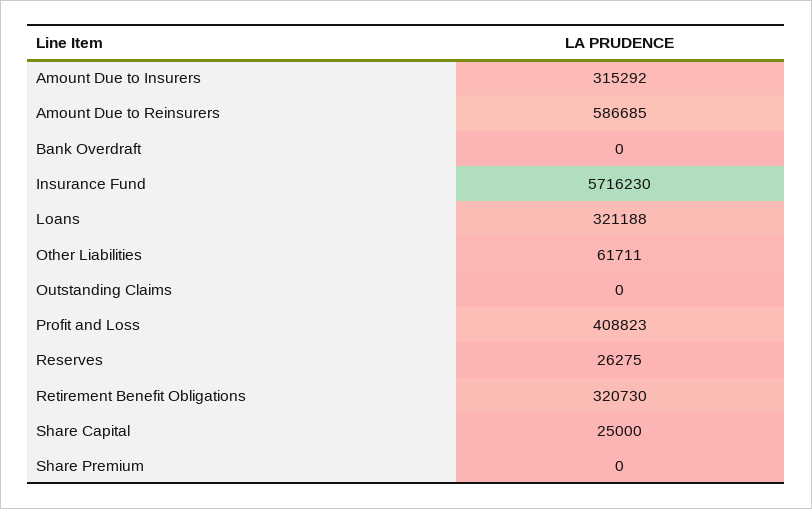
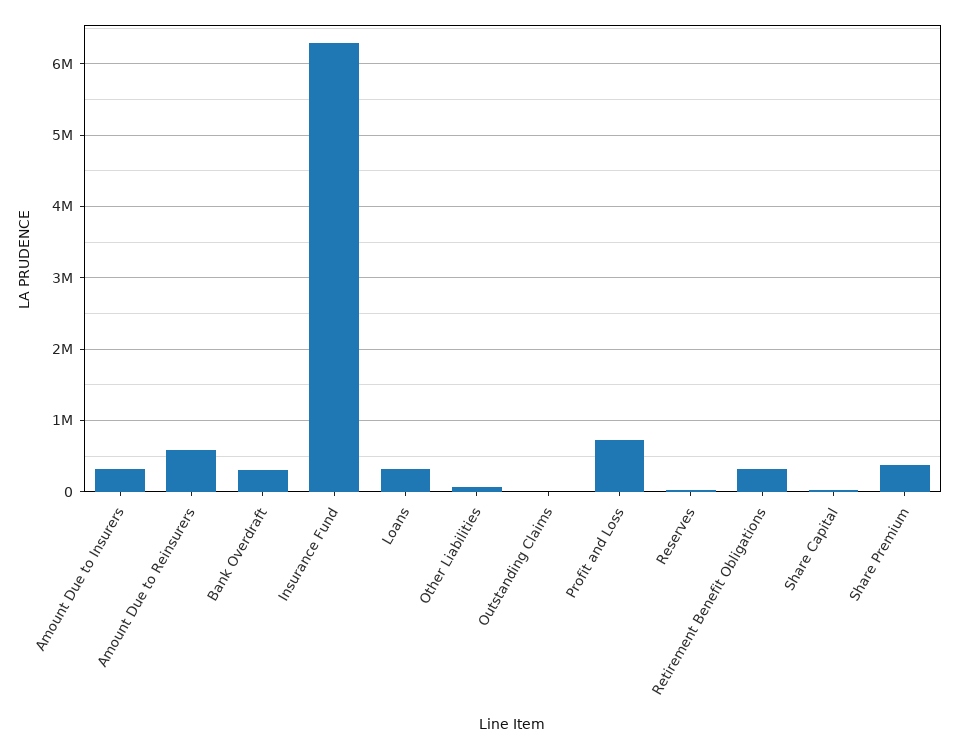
  {
    "Amount Due to Insurers": 315292,
    "Amount Due to Reinsurers": 586685,
-   "Bank Overdraft": 0,
+   "Bank Overdraft": 300000,
-   "Insurance Fund": 5716230,
+   "Insurance Fund": 6300000,
    "Loans": 321188,
    "Other Liabilities": 61711,
    "Outstanding Claims": 0,
-   "Profit and Loss": 408823,
+   "Profit and Loss": 700000,
    "Reserves": 26275,
    "Retirement Benefit Obligations": 320730,
    "Share Capital": 25000,
-   "Share Premium": 0
+   "Share Premium": 400000
  }

